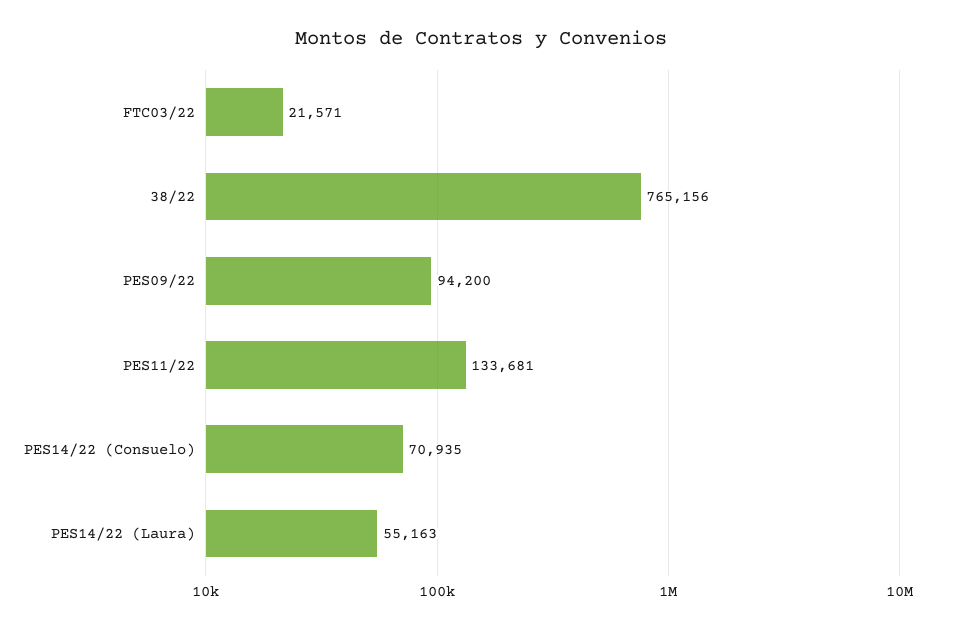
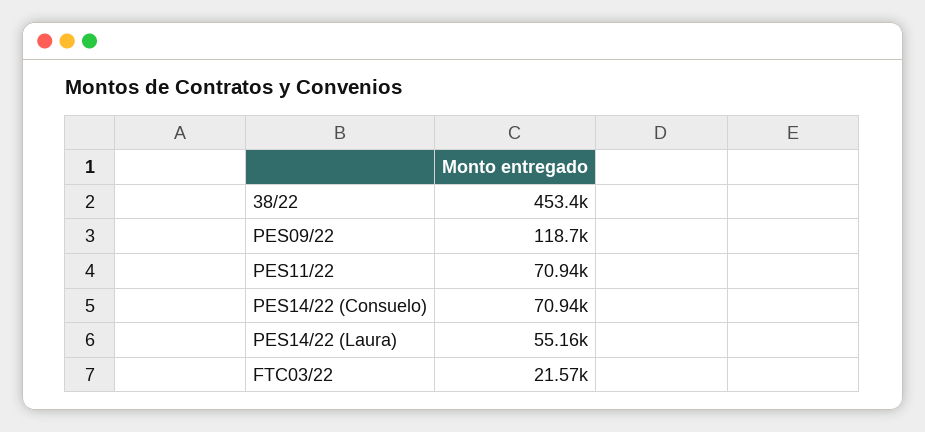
  {
    "FTC03/22": 21571,
-   "38/22": 765156,
+   "38/22": 453400,
-   "PES09/22": 94200,
+   "PES09/22": 118700,
-   "PES11/22": 133681,
+   "PES11/22": 70940,
    "PES14/22 (Consuelo)": 70935,
    "PES14/22 (Laura)": 55163
  }

